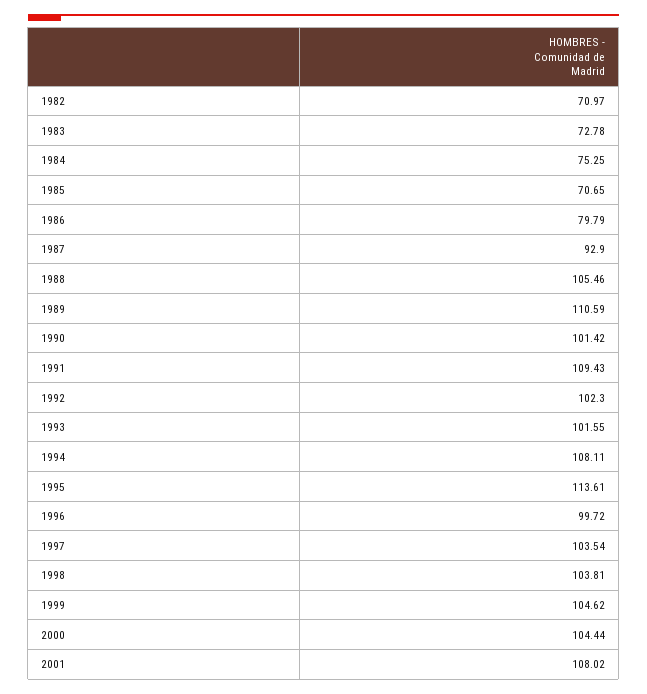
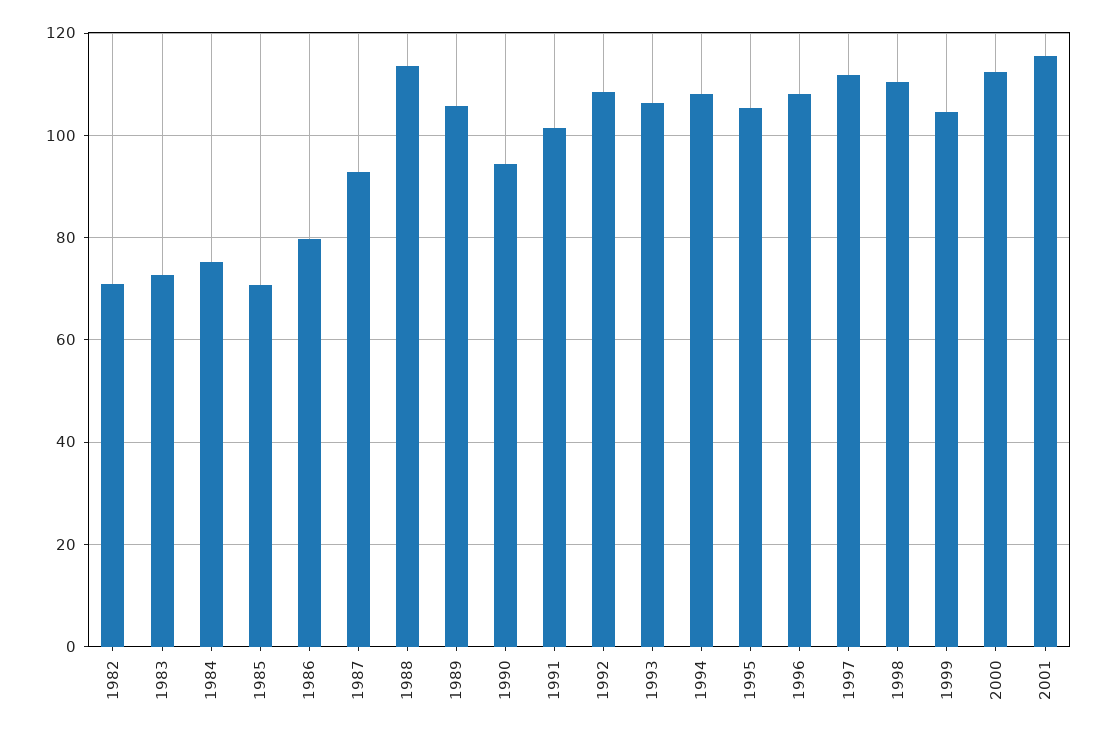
  {
    "1982": 70.97,
    "1983": 72.78,
    "1984": 75.25,
    "1985": 70.65,
    "1986": 79.79,
    "1987": 92.9,
-   "1988": 105.46,
+   "1988": 114,
-   "1989": 110.59,
+   "1989": 106,
-   "1990": 101.42,
+   "1990": 94,
-   "1991": 109.43,
+   "1991": 102,
-   "1992": 102.3,
+   "1992": 108,
-   "1993": 101.55,
+   "1993": 106,
    "1994": 108.11,
-   "1995": 113.61,
+   "1995": 106,
-   "1996": 99.72,
+   "1996": 108,
-   "1997": 103.54,
+   "1997": 112,
-   "1998": 103.81,
+   "1998": 110,
    "1999": 104.62,
-   "2000": 104.44,
+   "2000": 112,
-   "2001": 108.02
+   "2001": 116
  }

